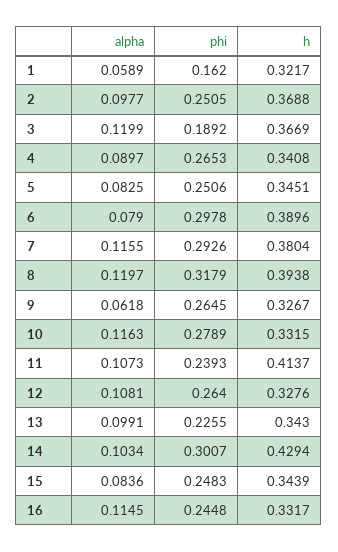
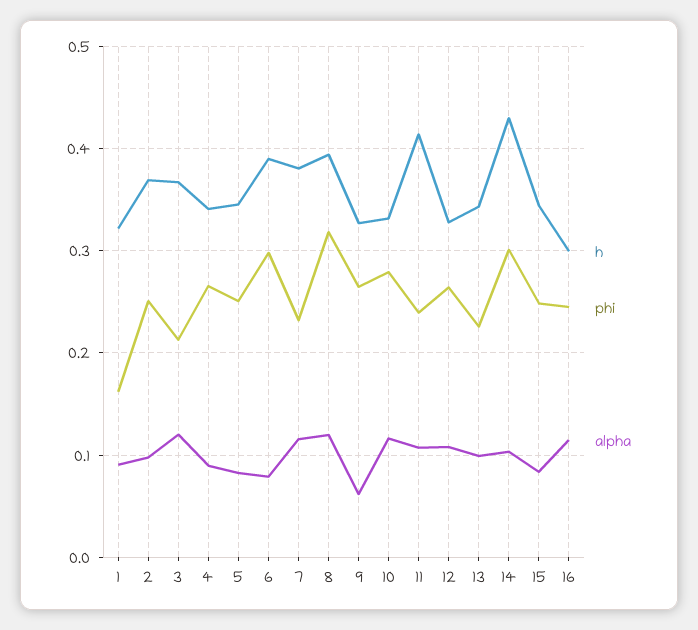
  {
    "alpha": {
-     "1": 0.0589,
+     "1": 0.09,
      "2": 0.0977,
      "3": 0.1199,
      "4": 0.0897,
      "5": 0.0825,
      "6": 0.079,
      "7": 0.1155,
      "8": 0.1197,
      "9": 0.0618,
      "10": 0.1163,
      "11": 0.1073,
      "12": 0.1081,
      "13": 0.0991,
      "14": 0.1034,
      "15": 0.0836,
      "16": 0.1145
    },
    "phi": {
      "1": 0.162,
      "2": 0.2505,
-     "3": 0.1892,
+     "3": 0.21,
      "4": 0.2653,
      "5": 0.2506,
      "6": 0.2978,
-     "7": 0.2926,
+     "7": 0.23,
      "8": 0.3179,
      "9": 0.2645,
      "10": 0.2789,
      "11": 0.2393,
      "12": 0.264,
      "13": 0.2255,
      "14": 0.3007,
      "15": 0.2483,
      "16": 0.2448
    },
    "h": {
      "1": 0.3217,
      "2": 0.3688,
      "3": 0.3669,
      "4": 0.3408,
      "5": 0.3451,
      "6": 0.3896,
      "7": 0.3804,
      "8": 0.3938,
      "9": 0.3267,
      "10": 0.3315,
      "11": 0.4137,
      "12": 0.3276,
      "13": 0.343,
      "14": 0.4294,
      "15": 0.3439,
-     "16": 0.3317
+     "16": 0.3
    }
  }

